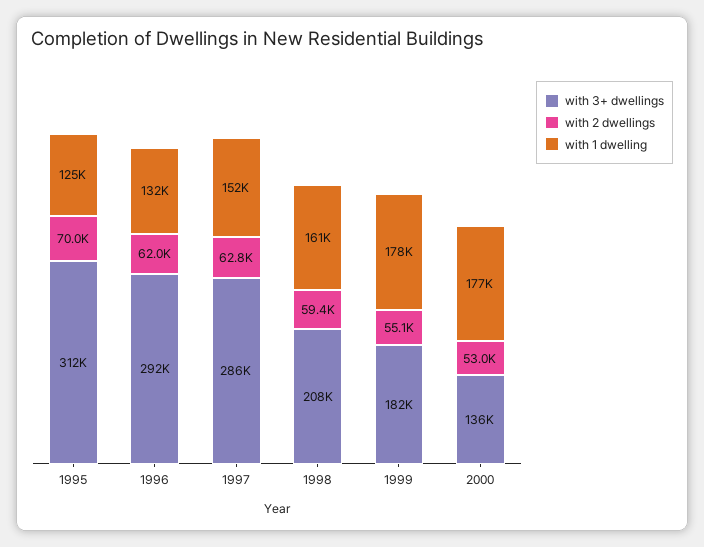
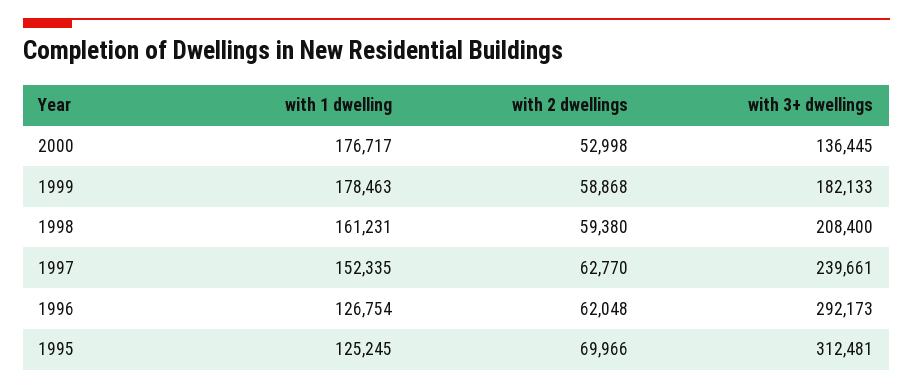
  {
    "with 3+ dwellings": {
      "1995": 312481,
      "1996": 292173,
-     "1997": 286000,
+     "1997": 239661,
      "1998": 208400,
      "1999": 182133,
      "2000": 136445
    },
    "with 2 dwellings": {
      "1995": 69966,
      "1996": 62048,
      "1997": 62770,
      "1998": 59380,
-     "1999": 55100,
+     "1999": 58868,
      "2000": 52998
    },
    "with 1 dwelling": {
      "1995": 125245,
-     "1996": 132000,
+     "1996": 126754,
      "1997": 152335,
      "1998": 161231,
      "1999": 178463,
      "2000": 176717
    }
  }

